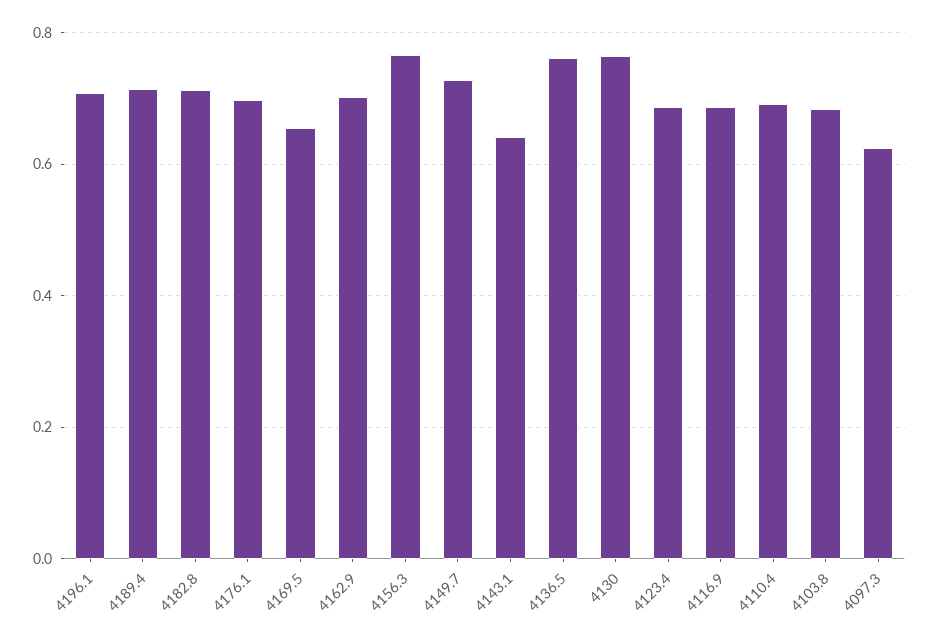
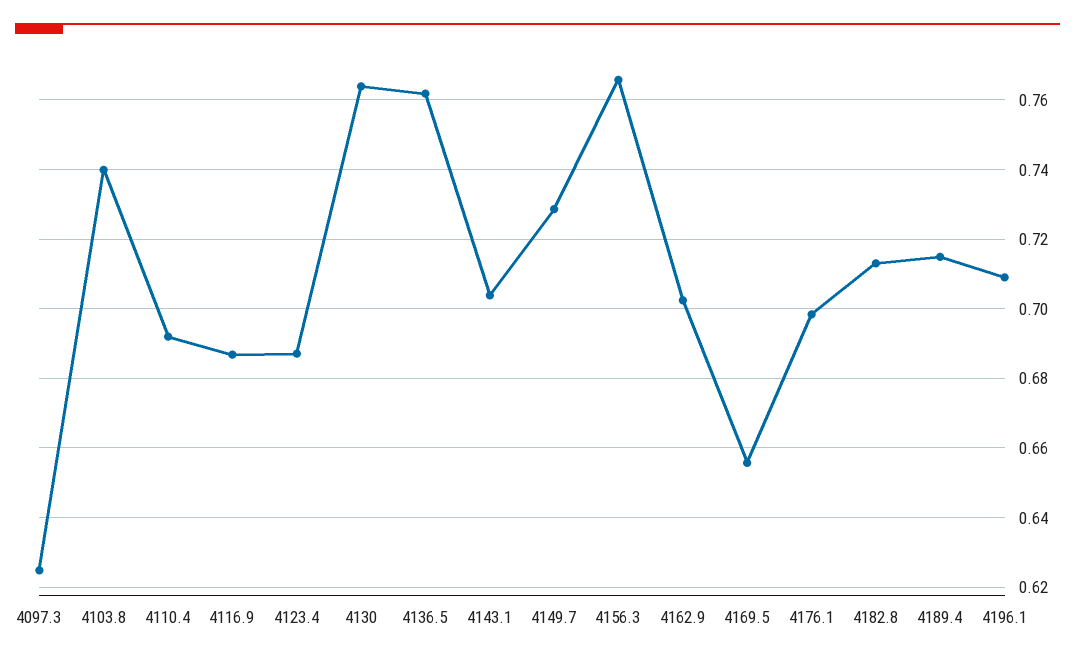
  {
    "4196.1": 0.71,
    "4189.4": 0.714,
    "4182.8": 0.714,
    "4176.1": 0.698,
    "4169.5": 0.656,
    "4162.9": 0.702,
    "4156.3": 0.766,
    "4149.7": 0.728,
-   "4143.1": 0.64,
+   "4143.1": 0.704,
    "4136.5": 0.762,
    "4130": 0.764,
    "4123.4": 0.688,
    "4116.9": 0.686,
    "4110.4": 0.692,
-   "4103.8": 0.68,
+   "4103.8": 0.74,
    "4097.3": 0.624
  }

